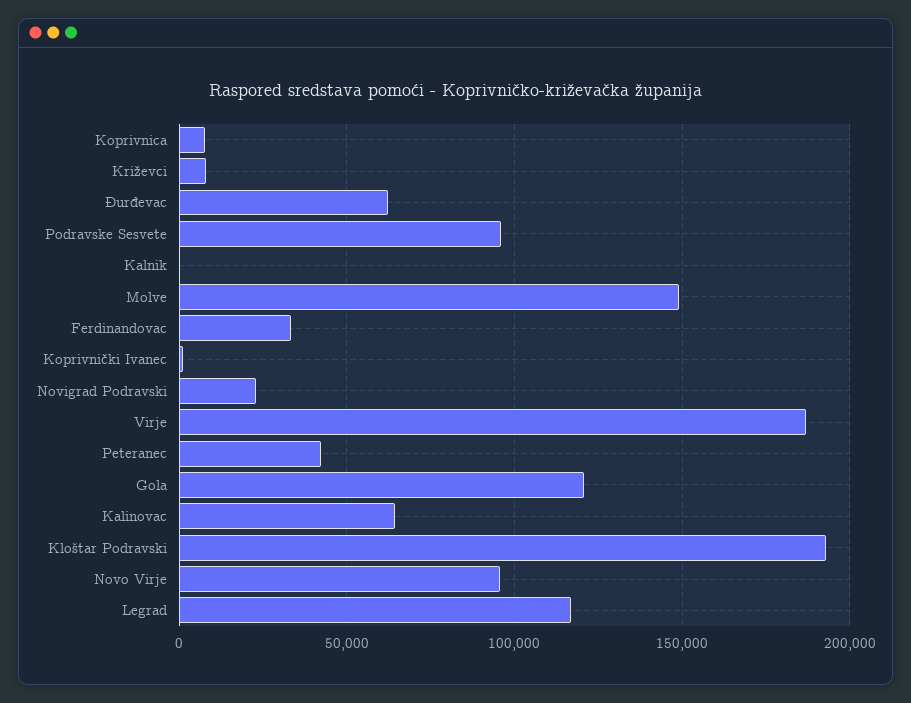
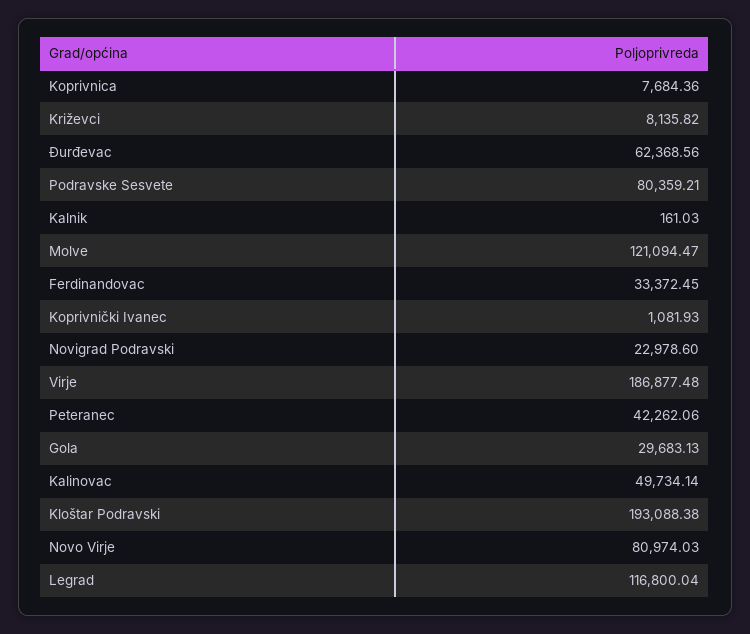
  {
    "Koprivnica": 7684.36,
    "Križevci": 8135.82,
    "Đurđevac": 62368.56,
-   "Podravske Sesvete": 95000,
+   "Podravske Sesvete": 80359.21,
    "Kalnik": 161.03,
-   "Molve": 150000,
+   "Molve": 121094.47,
    "Ferdinandovac": 33372.45,
    "Koprivnički Ivanec": 1081.93,
    "Novigrad Podravski": 22978.6,
    "Virje": 186877.48,
    "Peteranec": 42262.06,
-   "Gola": 120000,
+   "Gola": 29683.13,
-   "Kalinovac": 65000,
+   "Kalinovac": 49734.14,
    "Kloštar Podravski": 193088.38,
-   "Novo Virje": 95000,
+   "Novo Virje": 80974.03,
    "Legrad": 116800.04
  }

